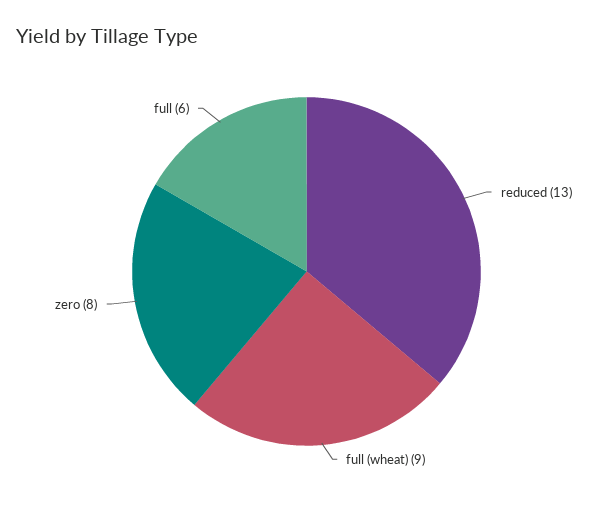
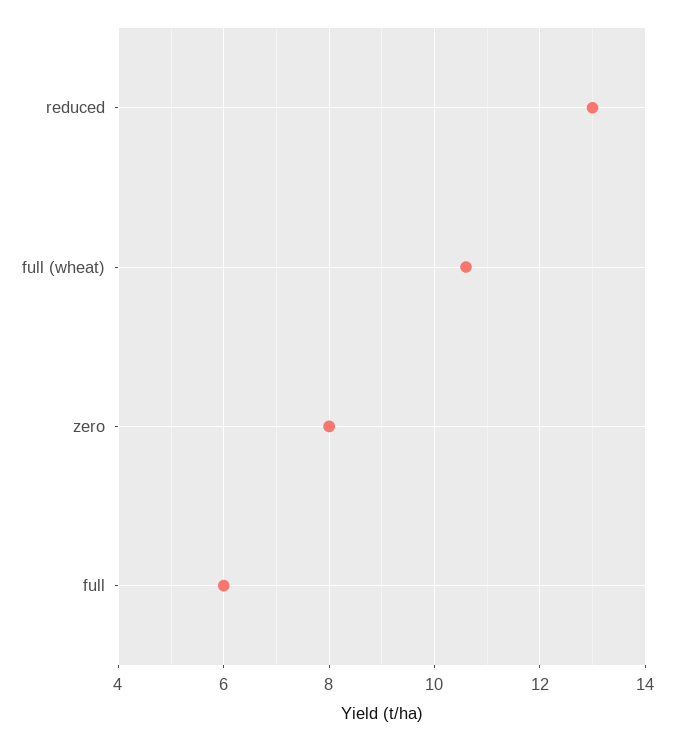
  {
    "reduced": 13,
-   "full (wheat)": 9,
+   "full (wheat)": 10.5,
    "zero": 8,
    "full": 6
  }

